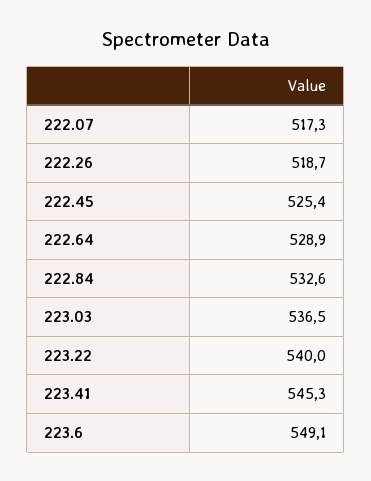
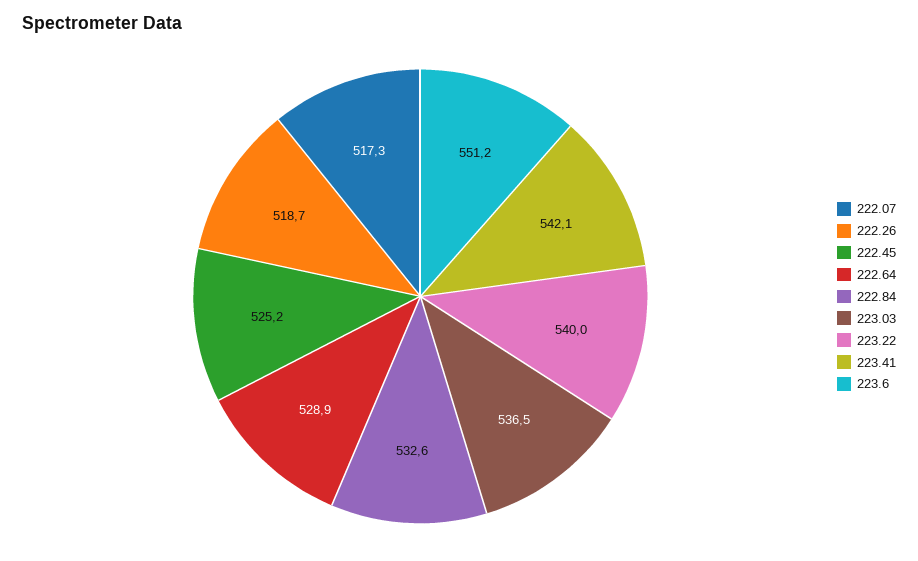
  {
    "222.07": 517.3,
    "222.26": 518.7,
-   "222.45": 525.4,
+   "222.45": 525.2,
    "222.64": 528.9,
    "222.84": 532.6,
    "223.03": 536.5,
    "223.22": 540,
-   "223.41": 545.3,
+   "223.41": 542.1,
-   "223.6": 549.1
+   "223.6": 551.2
  }

